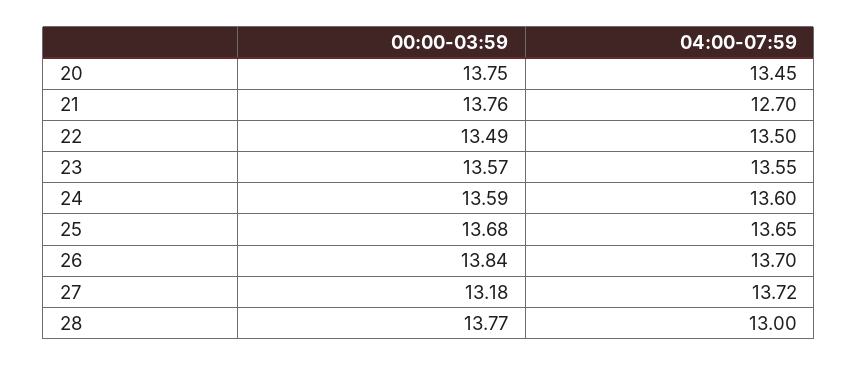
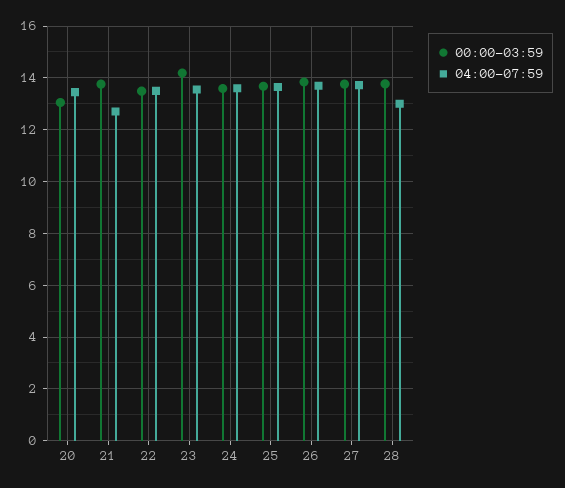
  {
    "00:00-03:59": {
-     "20": 13.75,
+     "20": 13,
      "21": 13.76,
      "22": 13.49,
-     "23": 13.57,
+     "23": 14.25,
      "24": 13.59,
      "25": 13.68,
      "26": 13.84,
-     "27": 13.18,
+     "27": 13.75,
      "28": 13.77
    },
    "04:00-07:59": {
      "20": 13.45,
      "21": 12.7,
      "22": 13.5,
      "23": 13.55,
      "24": 13.6,
      "25": 13.65,
      "26": 13.7,
      "27": 13.72,
      "28": 13
    }
  }

